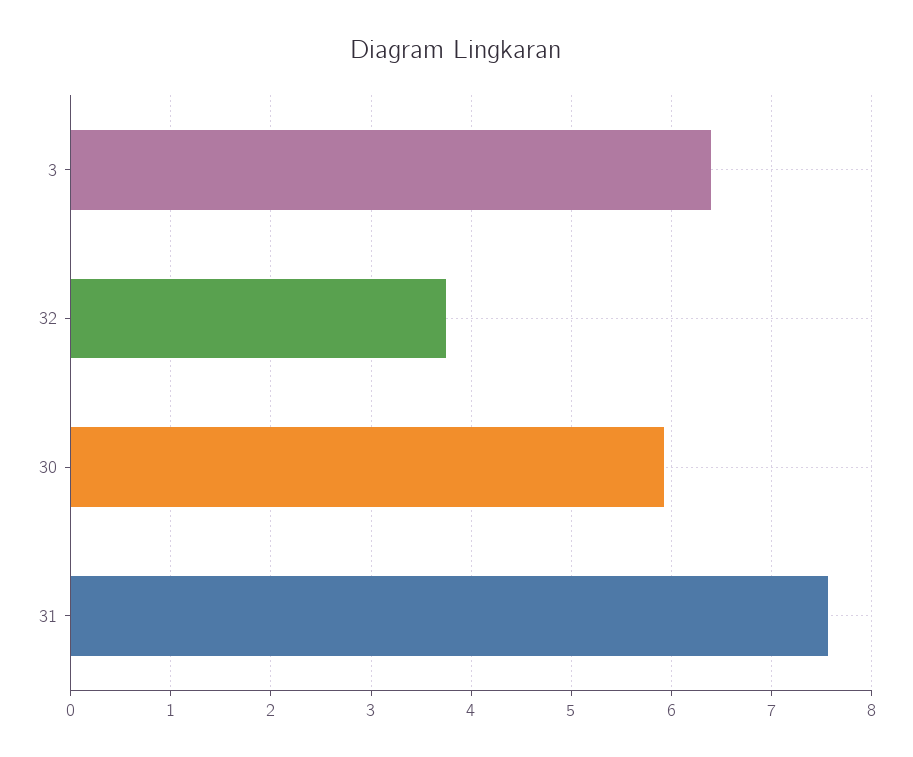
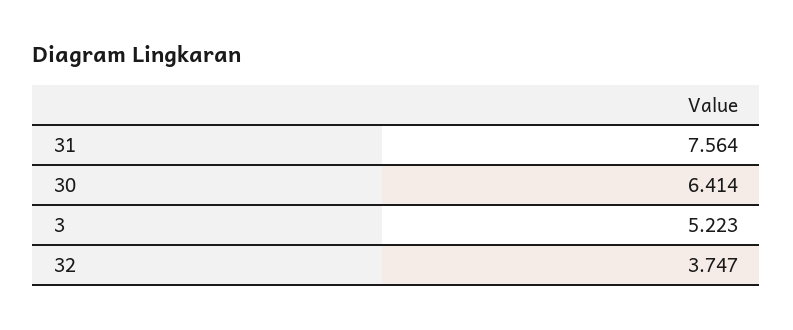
  {
-   "3": 6.4,
+   "3": 5.223,
    "32": 3.747,
-   "30": 5.9,
+   "30": 6.414,
    "31": 7.564
  }

